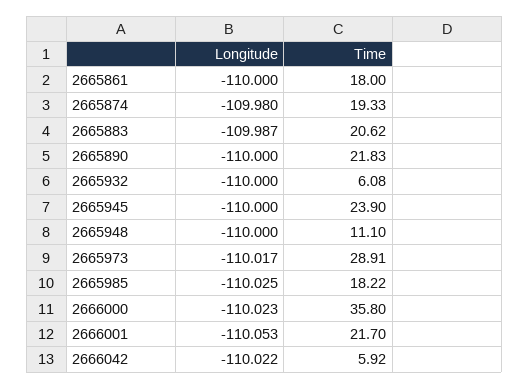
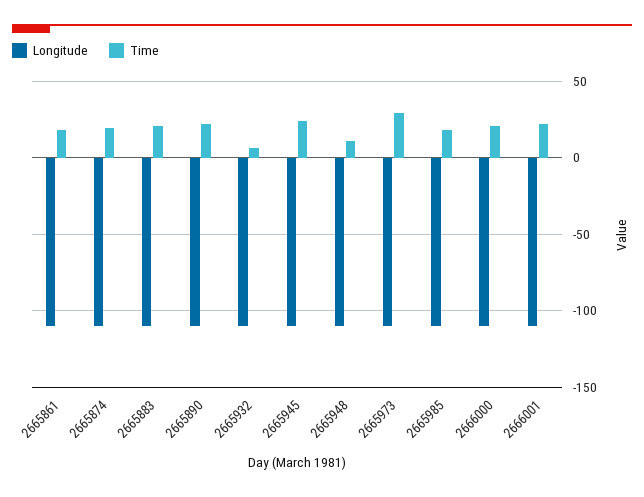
  {
    "Longitude": {
      "2665861": -110,
      "2665874": -109.98,
      "2665883": -109.987,
      "2665890": -110,
      "2665932": -110,
      "2665945": -110,
      "2665948": -110,
      "2665973": -110.017,
      "2665985": -110.025,
      "2666000": -110.023,
-     "2666001": -110.053,
+     "2666001": -110.053
-     "2666042": -110.022
    },
    "Time": {
      "2665861": 18,
      "2665874": 19.33,
      "2665883": 20.62,
      "2665890": 21.83,
      "2665932": 6.08,
      "2665945": 23.9,
      "2665948": 11.1,
      "2665973": 28.91,
      "2665985": 18.22,
-     "2666000": 35.8,
+     "2666000": 20,
-     "2666001": 21.7,
+     "2666001": 21.7
-     "2666042": 5.92
    }
  }

